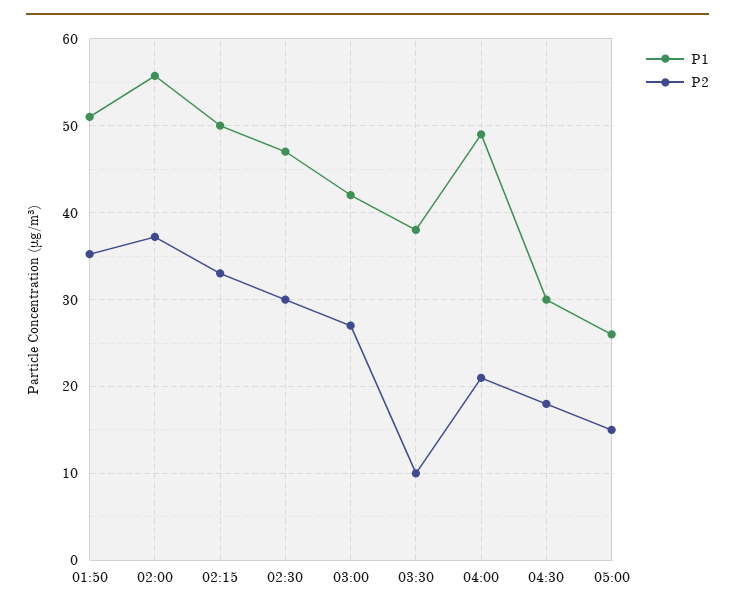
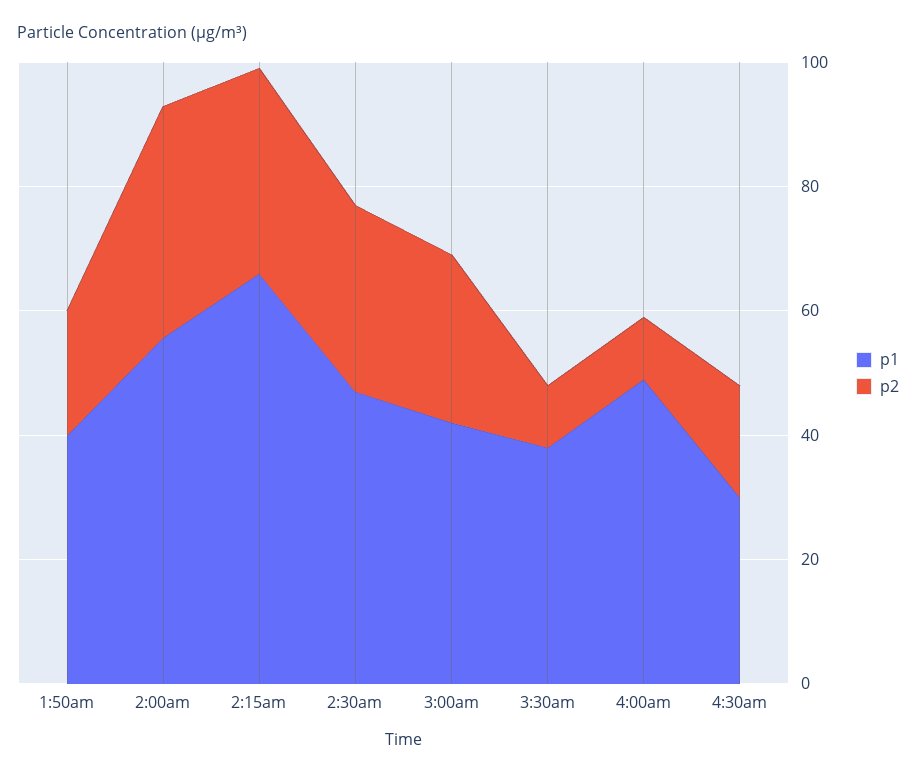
  {
    "P1": {
-     "01:50": 51,
+     "01:50": 40,
      "02:00": 56,
-     "02:15": 50,
+     "02:15": 65,
      "02:30": 47,
      "03:00": 42,
      "03:30": 38,
      "04:00": 49,
-     "04:30": 30,
+     "04:30": 30
-     "05:00": 26
    },
    "P2": {
-     "01:50": 35,
+     "01:50": 20,
      "02:00": 37,
      "02:15": 33,
      "02:30": 30,
      "03:00": 27,
      "03:30": 10,
-     "04:00": 21,
+     "04:00": 10,
-     "04:30": 18,
+     "04:30": 18
-     "05:00": 15
    }
  }

